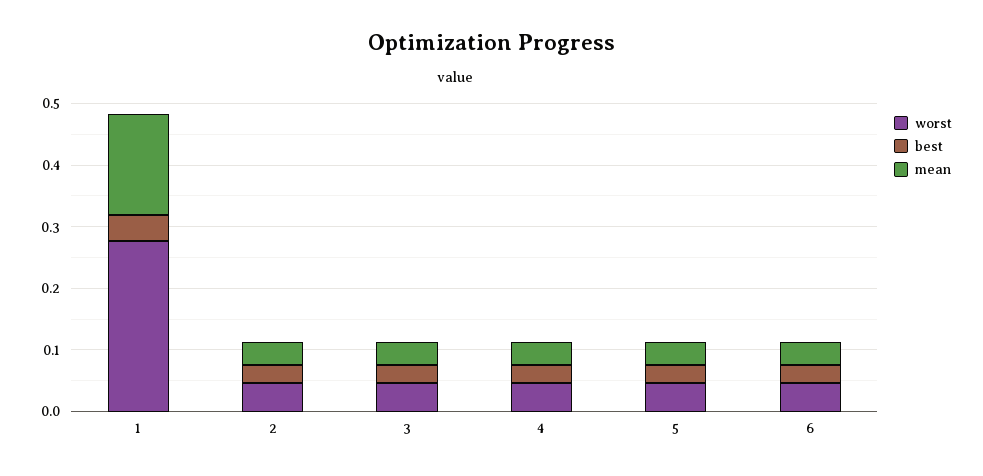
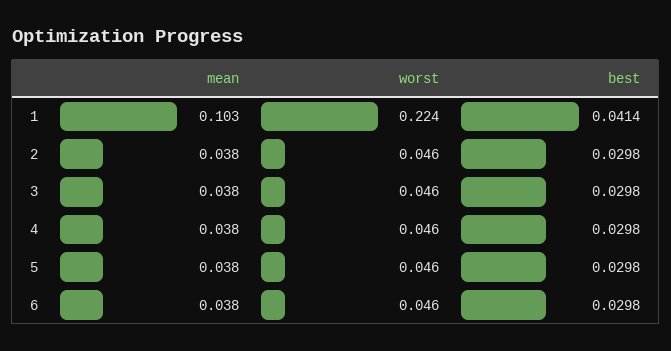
  {
    "worst": {
-     "1": 0.28,
+     "1": 0.224,
      "2": 0.046,
      "3": 0.046,
      "4": 0.046,
      "5": 0.046,
      "6": 0.046
    },
    "best": {
      "1": 0.0414,
      "2": 0.0298,
      "3": 0.0298,
      "4": 0.0298,
      "5": 0.0298,
      "6": 0.0298
    },
    "mean": {
-     "1": 0.16,
+     "1": 0.103,
      "2": 0.038,
      "3": 0.038,
      "4": 0.038,
      "5": 0.038,
      "6": 0.038
    }
  }

